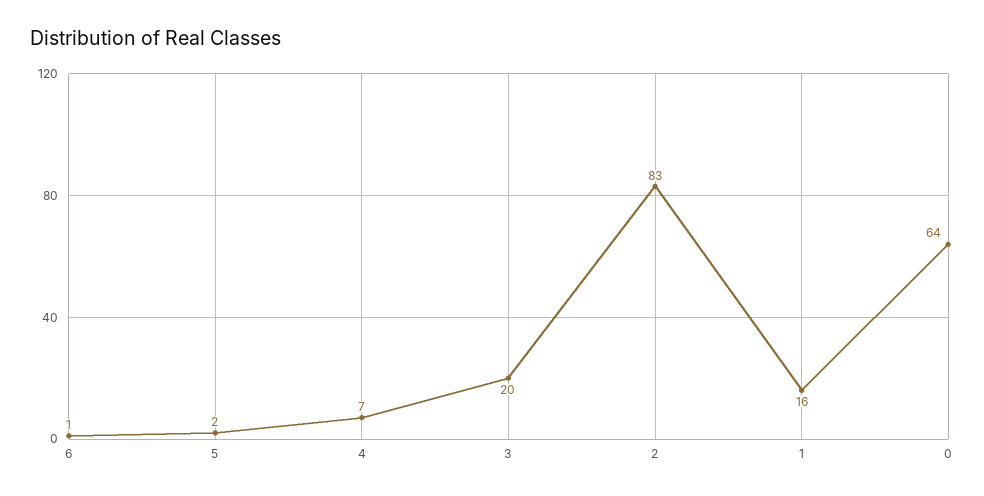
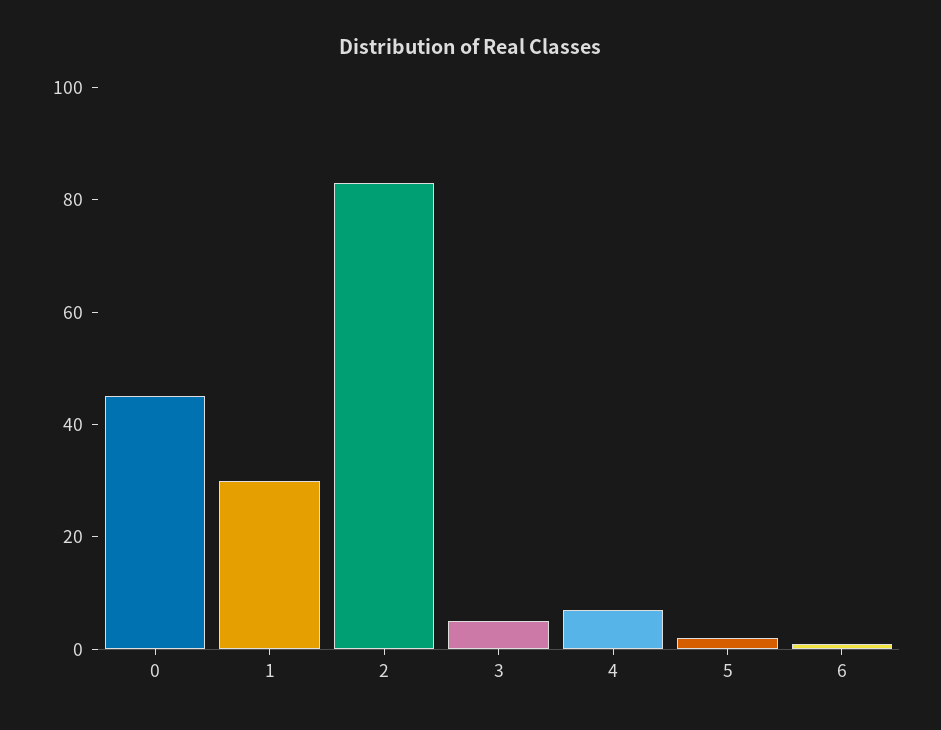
  {
    "6": 1,
    "5": 2,
    "4": 7,
-   "3": 20,
+   "3": 5,
    "2": 83,
-   "1": 16,
+   "1": 30,
-   "0": 64
+   "0": 45
  }

